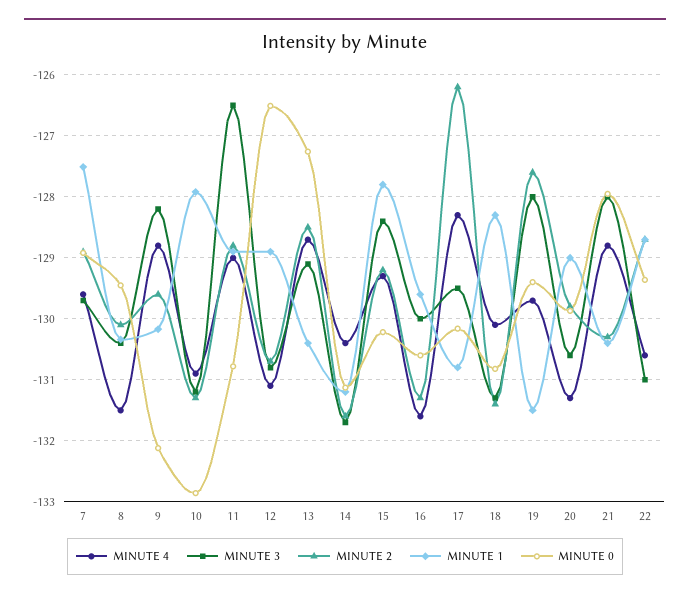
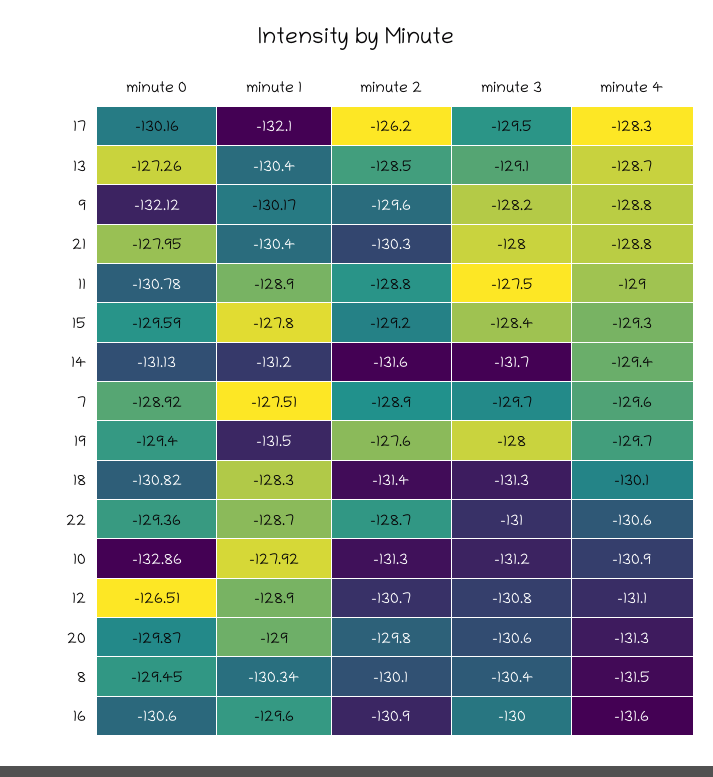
  {
    "MINUTE 4": {
      "7": -129.6,
      "8": -131.5,
      "9": -128.8,
      "10": -130.9,
      "11": -129,
      "12": -131.1,
      "13": -128.7,
-     "14": -130.4,
+     "14": -129.4,
      "15": -129.3,
      "16": -131.6,
      "17": -128.3,
      "18": -130.1,
      "19": -129.7,
      "20": -131.3,
      "21": -128.8,
      "22": -130.6
    },
    "MINUTE 3": {
      "7": -129.7,
      "8": -130.4,
      "9": -128.2,
      "10": -131.2,
-     "11": -126.5,
+     "11": -127.5,
      "12": -130.8,
      "13": -129.1,
      "14": -131.7,
      "15": -128.4,
      "16": -130,
      "17": -129.5,
      "18": -131.3,
      "19": -128,
      "20": -130.6,
      "21": -128,
      "22": -131
    },
    "MINUTE 2": {
      "7": -128.9,
      "8": -130.1,
      "9": -129.6,
      "10": -131.3,
      "11": -128.8,
      "12": -130.7,
      "13": -128.5,
      "14": -131.6,
      "15": -129.2,
-     "16": -131.3,
+     "16": -130.9,
      "17": -126.2,
      "18": -131.4,
      "19": -127.6,
      "20": -129.8,
      "21": -130.3,
      "22": -128.7
    },
    "MINUTE 1": {
      "7": -127.51,
      "8": -130.34,
      "9": -130.17,
      "10": -127.92,
      "11": -128.9,
      "12": -128.9,
      "13": -130.4,
      "14": -131.2,
      "15": -127.8,
      "16": -129.6,
-     "17": -130.8,
+     "17": -132.1,
      "18": -128.3,
      "19": -131.5,
      "20": -129,
      "21": -130.4,
      "22": -128.7
    },
    "MINUTE 0": {
      "7": -128.92,
      "8": -129.45,
      "9": -132.12,
      "10": -132.86,
      "11": -130.78,
      "12": -126.51,
      "13": -127.26,
      "14": -131.13,
-     "15": -130.2,
+     "15": -129.59,
      "16": -130.6,
      "17": -130.16,
      "18": -130.82,
      "19": -129.4,
      "20": -129.87,
      "21": -127.95,
      "22": -129.36
    }
  }

